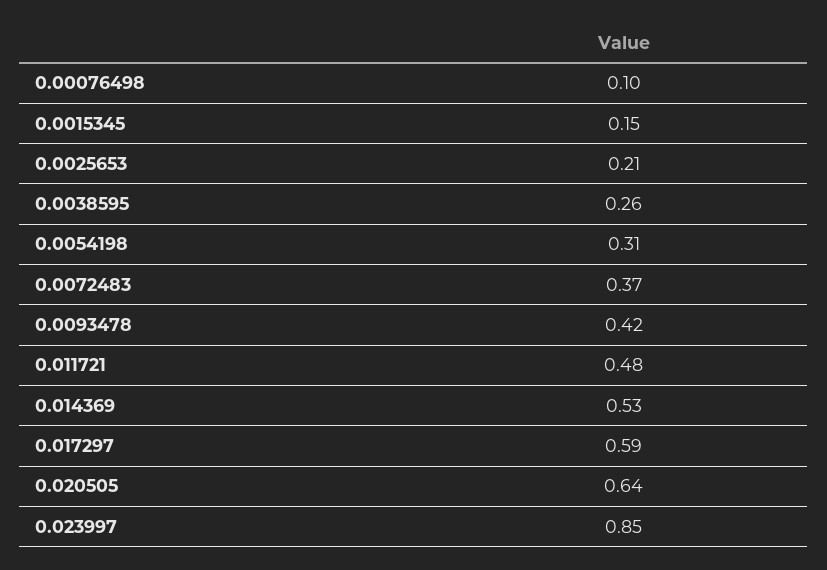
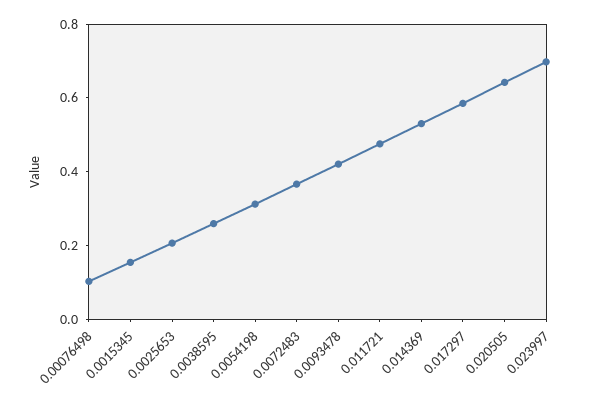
  {
    "0.00076498": 0.1,
    "0.0015345": 0.15,
    "0.0025653": 0.21,
    "0.0038595": 0.26,
    "0.0054198": 0.31,
    "0.0072483": 0.37,
    "0.0093478": 0.42,
    "0.011721": 0.48,
    "0.014369": 0.53,
    "0.017297": 0.59,
    "0.020505": 0.64,
-   "0.023997": 0.85
+   "0.023997": 0.7
  }

